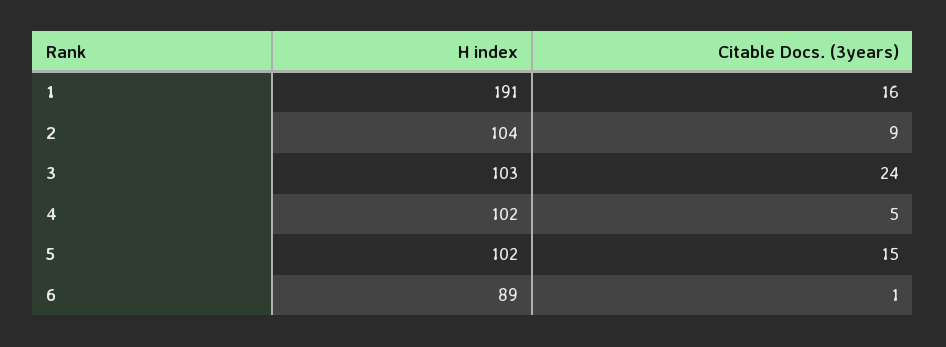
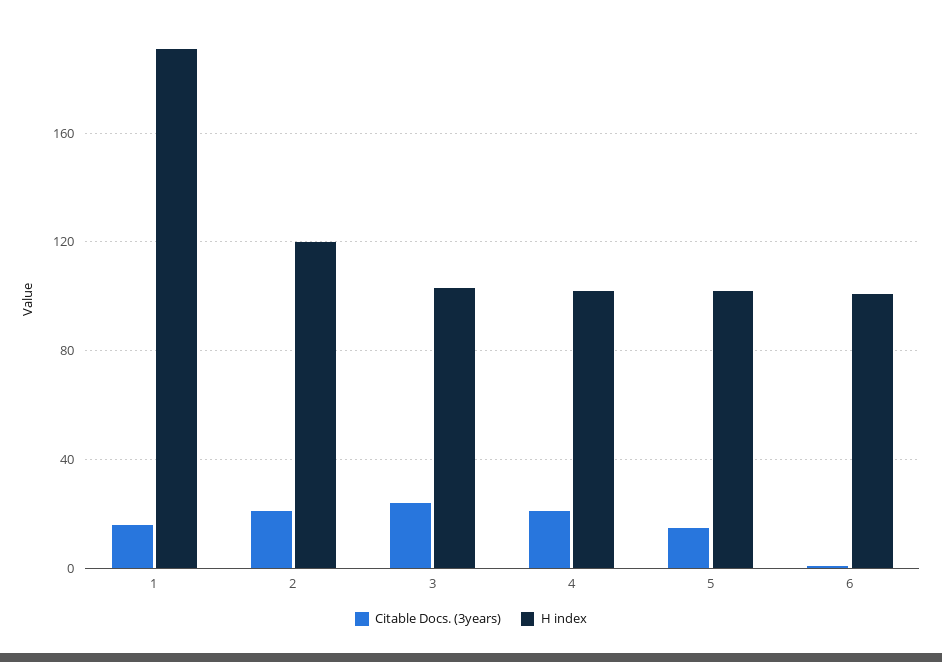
  {
    "H index": {
      "1": 191,
-     "2": 104,
+     "2": 120,
      "3": 103,
      "4": 102,
      "5": 102,
-     "6": 89
+     "6": 100
    },
    "Citable Docs. (3years)": {
      "1": 16,
-     "2": 9,
+     "2": 20,
      "3": 24,
-     "4": 5,
+     "4": 20,
      "5": 15,
      "6": 1
    }
  }

